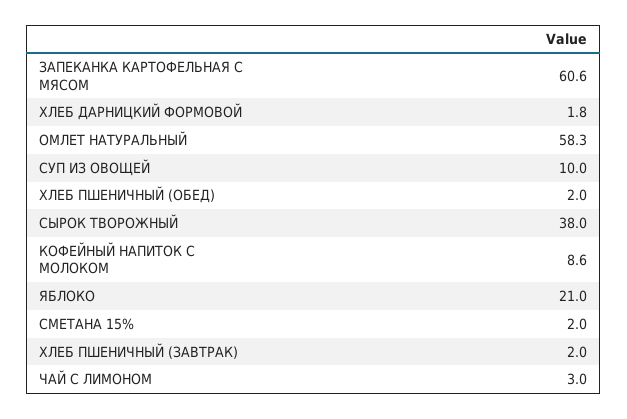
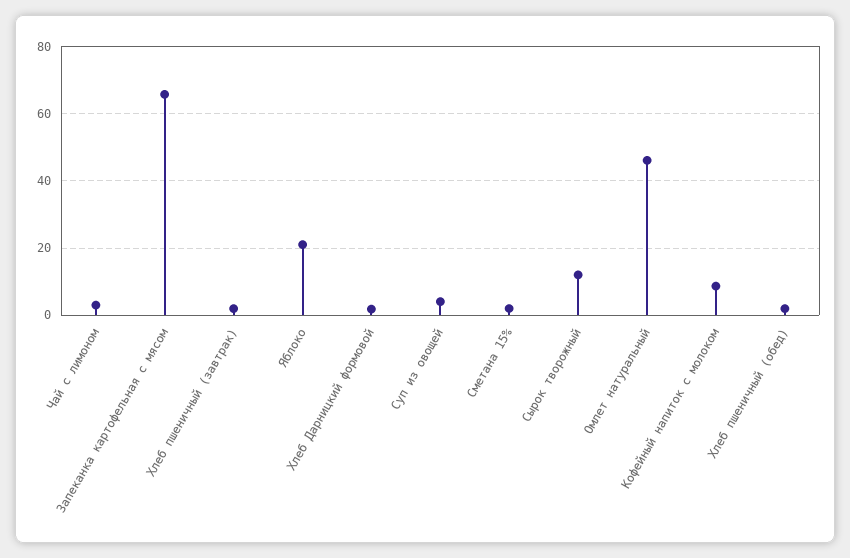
  {
-   "ЗАПЕКАНКА КАРТОФЕЛЬНАЯ С МЯСОМ": 60.6,
+   "ЗАПЕКАНКА КАРТОФЕЛЬНАЯ С МЯСОМ": 66,
    "ХЛЕБ ДАРНИЦКИЙ ФОРМОВОЙ": 1.8,
-   "ОМЛЕТ НАТУРАЛЬНЫЙ": 58.3,
+   "ОМЛЕТ НАТУРАЛЬНЫЙ": 46,
-   "СУП ИЗ ОВОЩЕЙ": 10,
+   "СУП ИЗ ОВОЩЕЙ": 4,
    "ХЛЕБ ПШЕНИЧНЫЙ (ОБЕД)": 2,
-   "СЫРОК ТВОРОЖНЫЙ": 38,
+   "СЫРОК ТВОРОЖНЫЙ": 12,
    "КОФЕЙНЫЙ НАПИТОК С МОЛОКОМ": 8.6,
    "ЯБЛОКО": 21,
    "СМЕТАНА 15%": 2,
    "ХЛЕБ ПШЕНИЧНЫЙ (ЗАВТРАК)": 2,
    "ЧАЙ С ЛИМОНОМ": 3
  }

